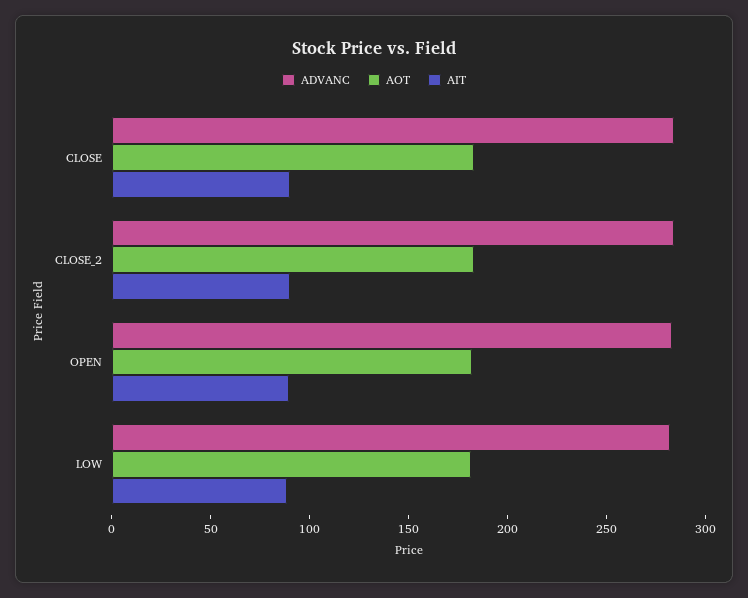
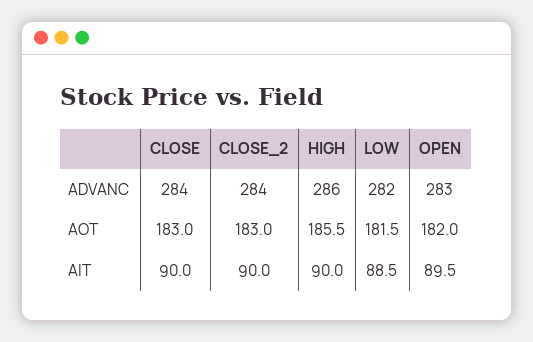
  {
    "ADVANC": {
      "CLOSE": 284,
      "CLOSE_2": 284,
      "OPEN": 283,
-     "LOW": 282
+     "LOW": 282,
+     "HIGH": 286
    },
    "AOT": {
      "CLOSE": 183,
      "CLOSE_2": 183,
      "OPEN": 182,
-     "LOW": 181.5
+     "LOW": 181.5,
+     "HIGH": 185.5
    },
    "AIT": {
      "CLOSE": 90,
      "CLOSE_2": 90,
      "OPEN": 89.5,
-     "LOW": 88.5
+     "LOW": 88.5,
+     "HIGH": 90
    }
  }

